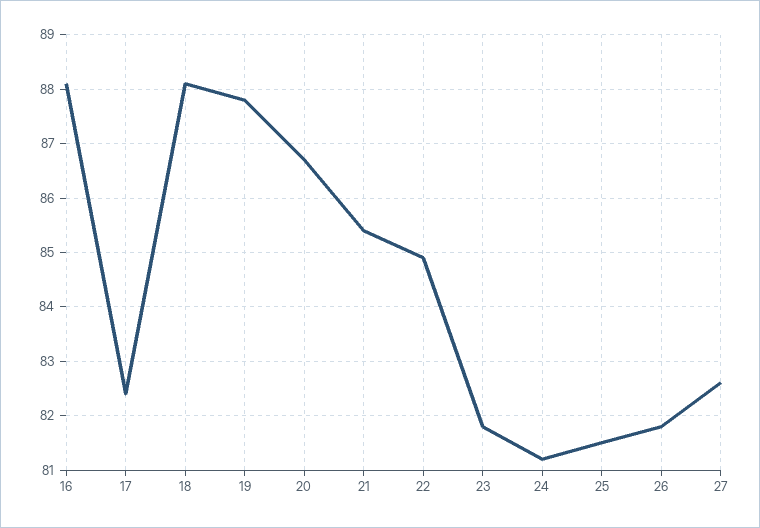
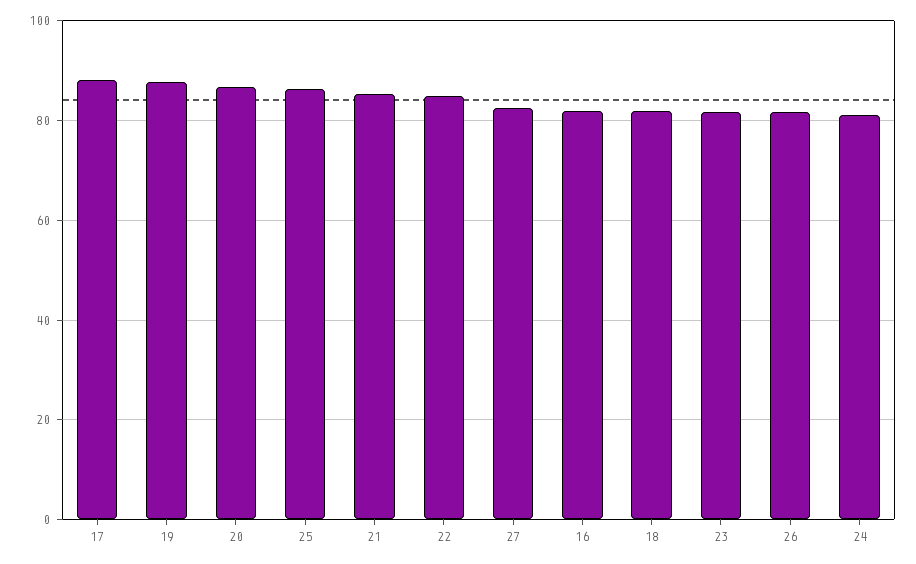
  {
-   "16": 88,
+   "16": 82,
-   "17": 82.5,
+   "17": 88,
-   "18": 88,
+   "18": 82,
    "19": 88,
    "20": 86.5,
    "21": 85.5,
    "22": 85,
    "23": 82,
    "24": 81,
-   "25": 81.5,
+   "25": 86,
    "26": 82,
    "27": 82.5
  }

